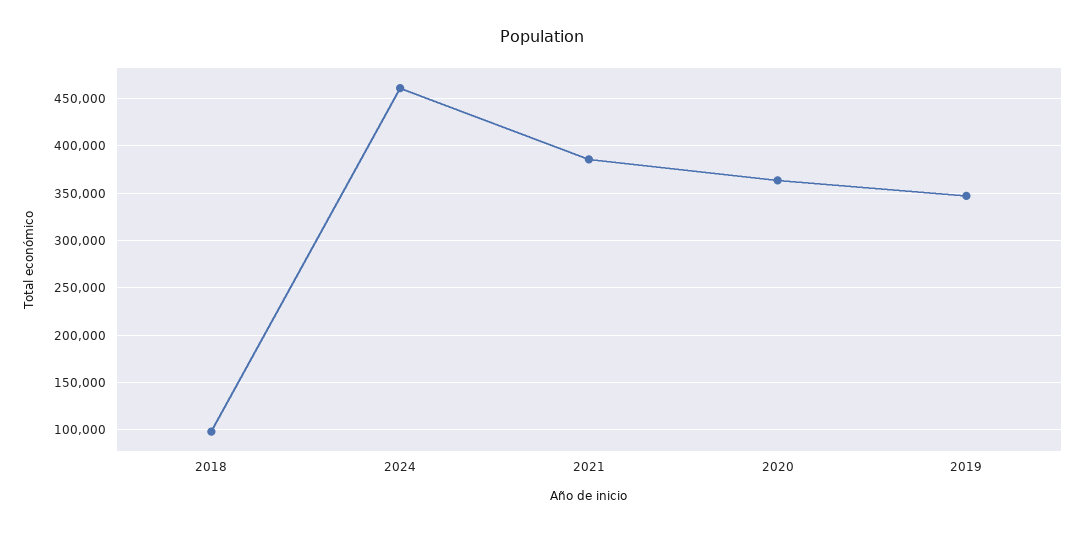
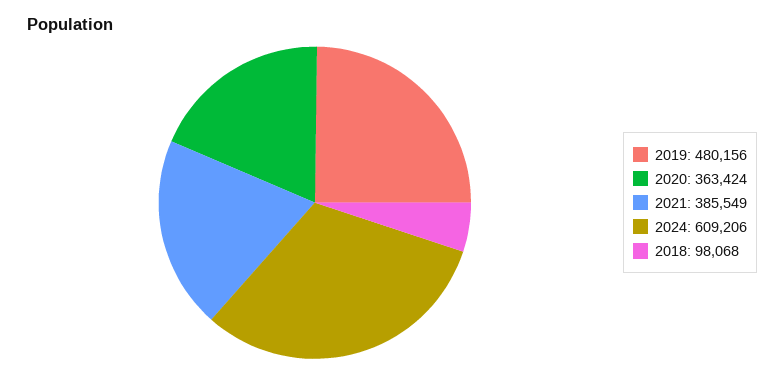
  {
    "2018": 98068,
-   "2024": 460000,
+   "2024": 609206,
    "2021": 385549,
    "2020": 363424,
-   "2019": 350000
+   "2019": 480156
  }

